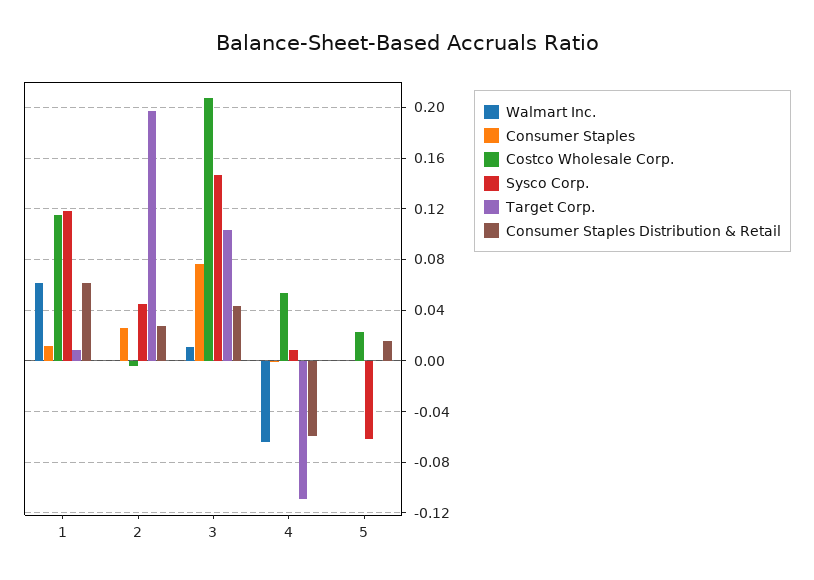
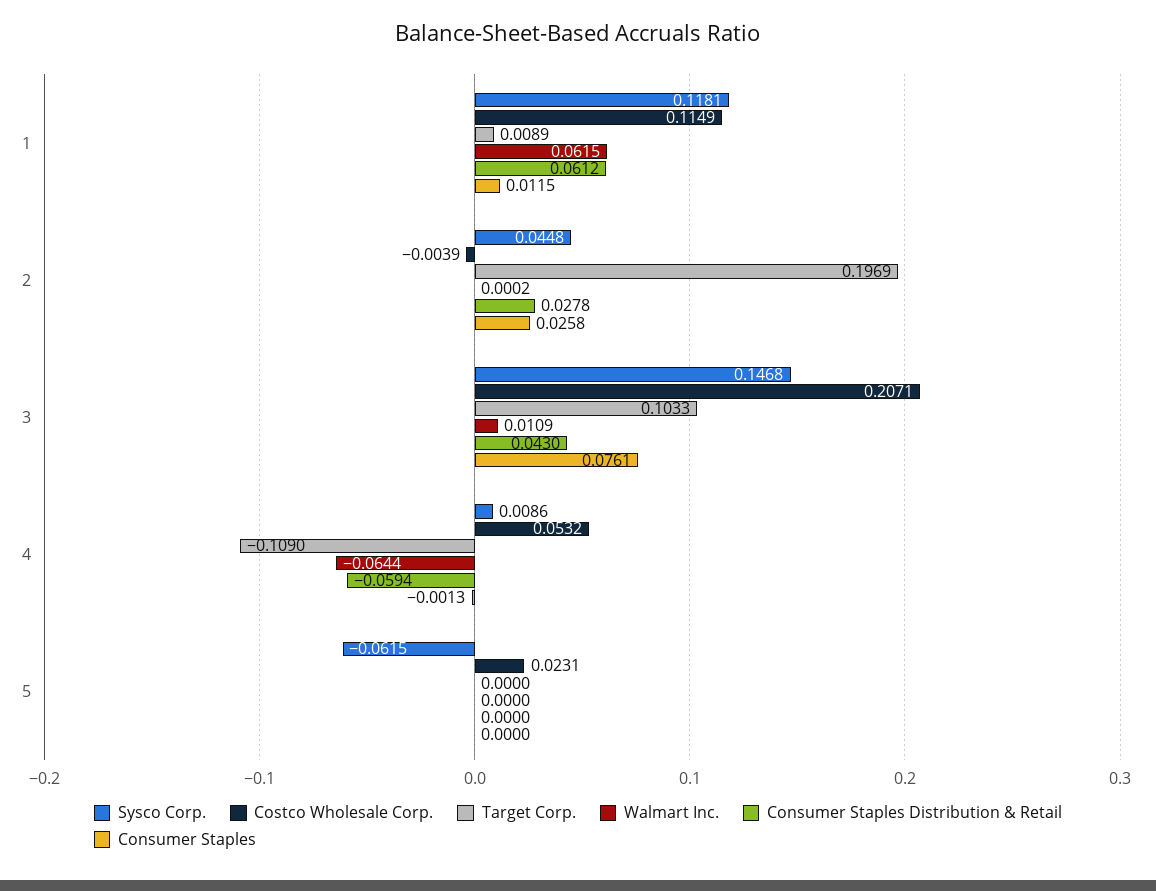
  {
    "Walmart Inc.": {
      "1": 0.0615,
      "2": 0.0002,
      "3": 0.0109,
      "4": -0.0644,
      "5": 0
    },
    "Consumer Staples": {
      "1": 0.0115,
      "2": 0.0258,
      "3": 0.0761,
      "4": -0.0013,
      "5": 0
    },
    "Costco Wholesale Corp.": {
      "1": 0.1149,
      "2": -0.0039,
      "3": 0.2071,
      "4": 0.0532,
      "5": 0.0231
    },
    "Sysco Corp.": {
      "1": 0.1181,
      "2": 0.0448,
      "3": 0.1468,
      "4": 0.0086,
      "5": -0.0615
    },
    "Target Corp.": {
      "1": 0.0089,
      "2": 0.1969,
      "3": 0.1033,
      "4": -0.109,
      "5": 0
    },
    "Consumer Staples Distribution & Retail": {
      "1": 0.0612,
      "2": 0.0278,
      "3": 0.043,
      "4": -0.0594,
-     "5": 0.015
+     "5": 0
    }
  }

